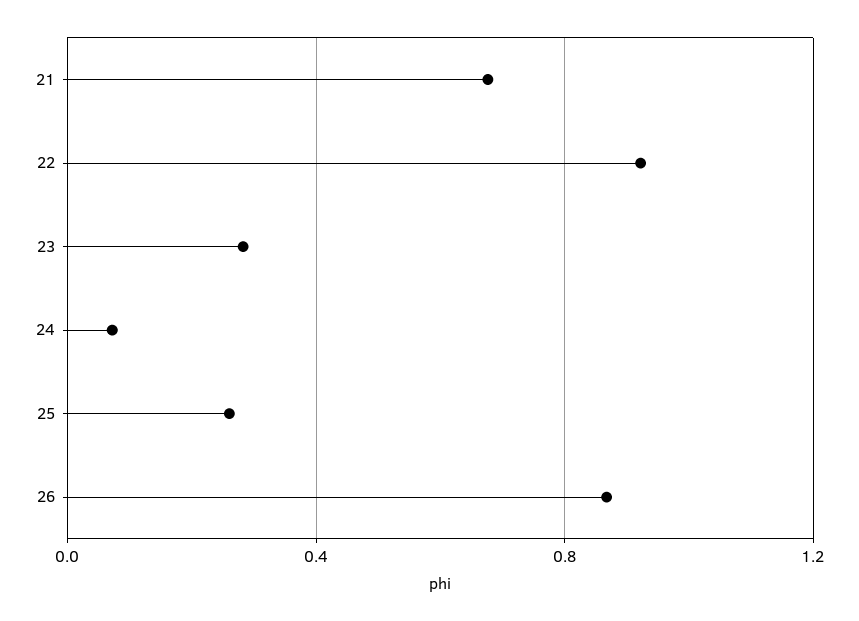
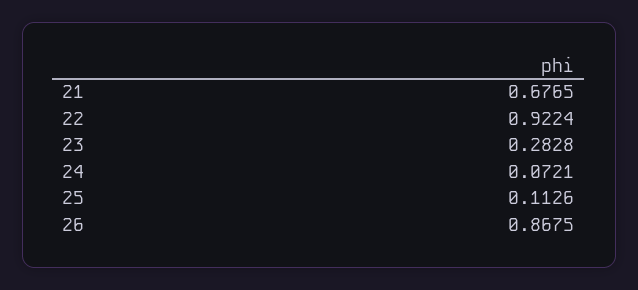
  {
    "21": 0.6765,
    "22": 0.9224,
    "23": 0.2828,
    "24": 0.0721,
-   "25": 0.25,
+   "25": 0.1126,
    "26": 0.8675
  }

